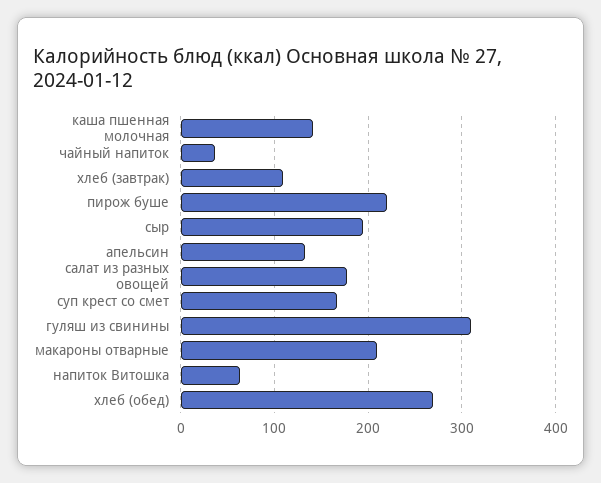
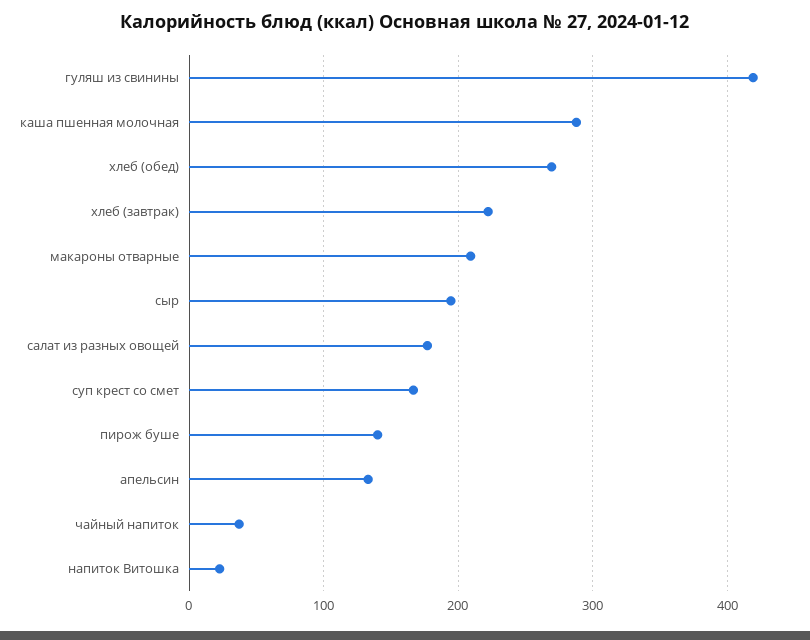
  {
-   "каша пшенная молочная": 140,
+   "каша пшенная молочная": 290,
    "чайный напиток": 40,
-   "хлеб (завтрак)": 110,
+   "хлеб (завтрак)": 220,
-   "пирож буше": 220,
+   "пирож буше": 140,
    "сыр": 190,
    "апельсин": 130,
    "салат из разных овощей": 180,
    "суп крест со смет": 170,
-   "гуляш из свинины": 310,
+   "гуляш из свинины": 420,
    "макароны отварные": 210,
-   "напиток Витошка": 60,
+   "напиток Витошка": 20,
    "хлеб (обед)": 270
  }

